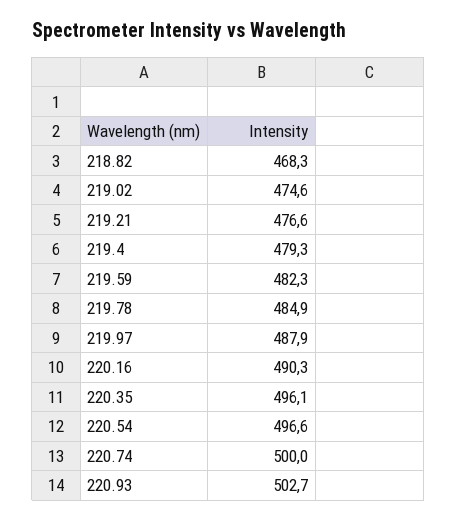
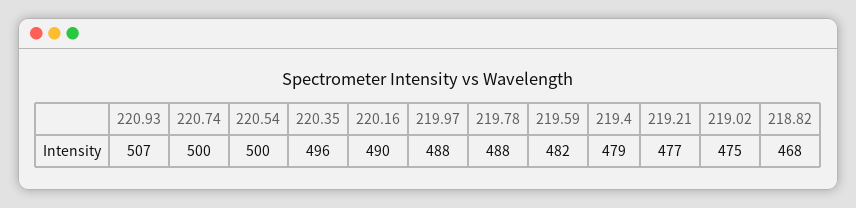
  {
    "218.82": 468.3,
    "219.02": 474.6,
    "219.21": 476.6,
    "219.4": 479.3,
    "219.59": 482.3,
-   "219.78": 484.9,
+   "219.78": 488,
    "219.97": 487.9,
    "220.16": 490.3,
    "220.35": 496.1,
-   "220.54": 496.6,
+   "220.54": 500,
    "220.74": 500,
-   "220.93": 502.7
+   "220.93": 507
  }

